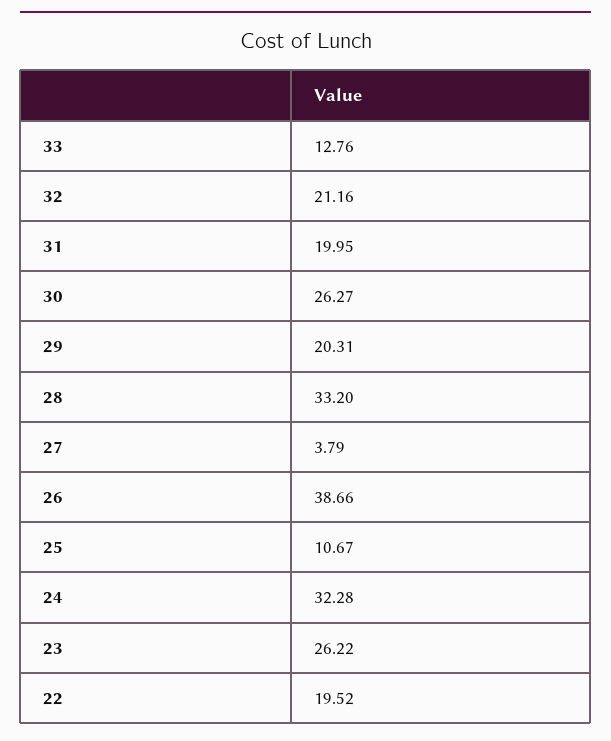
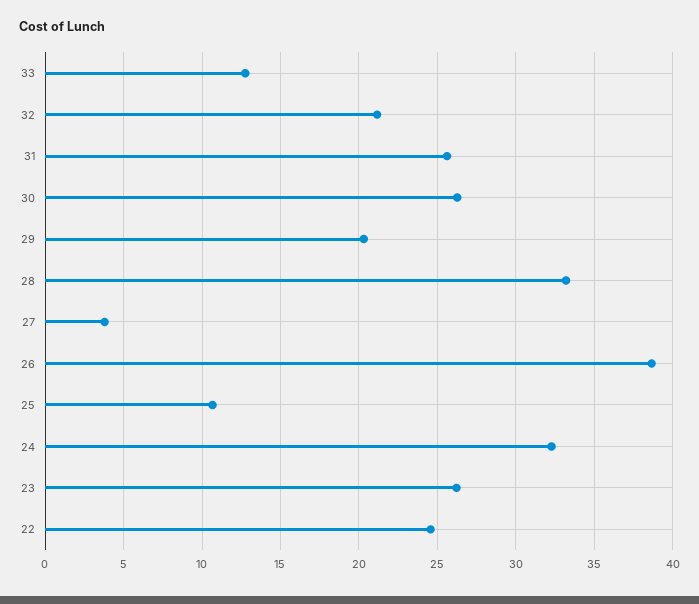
  {
    "33": 12.76,
    "32": 21.16,
-   "31": 19.95,
+   "31": 25.5,
    "30": 26.27,
    "29": 20.31,
    "28": 33.2,
    "27": 3.79,
    "26": 38.66,
    "25": 10.67,
    "24": 32.28,
    "23": 26.22,
-   "22": 19.52
+   "22": 24.5
  }

